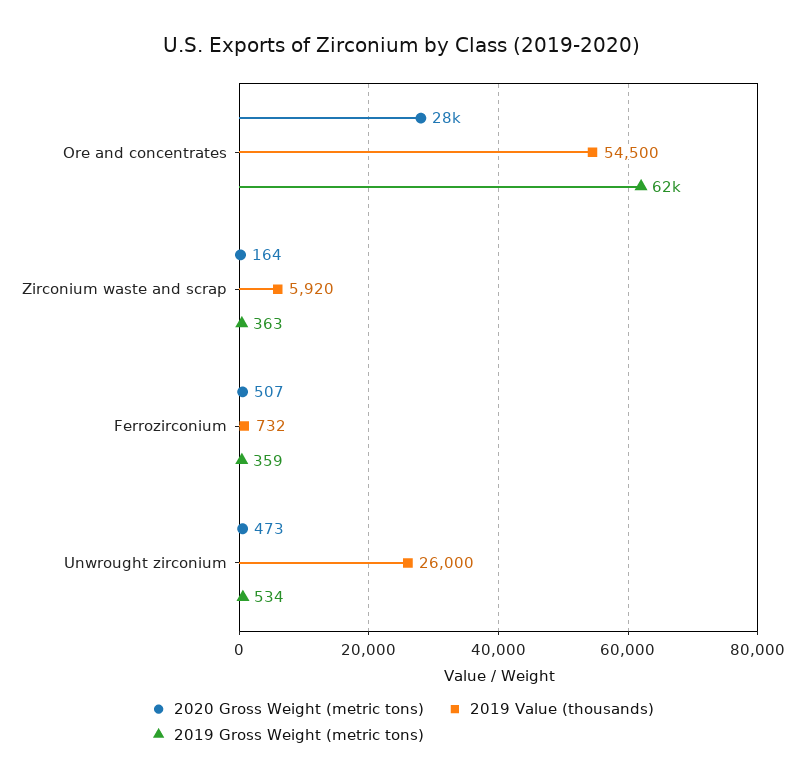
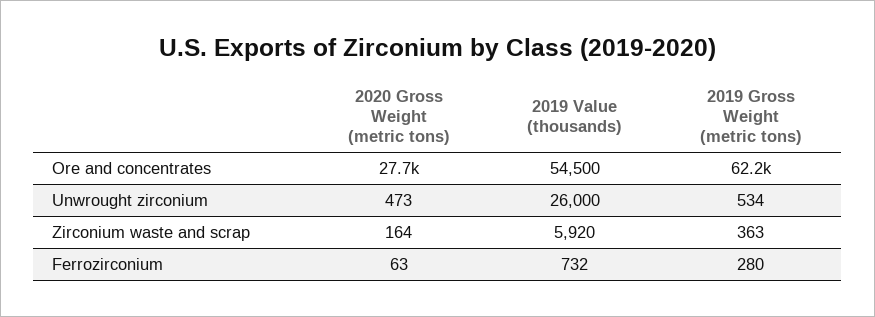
  {
    "2020 Gross Weight (metric tons)": {
      "Ore and concentrates": 27700,
      "Zirconium waste and scrap": 164,
-     "Ferrozirconium": 507,
+     "Ferrozirconium": 63,
      "Unwrought zirconium": 473
    },
    "2019 Value (thousands)": {
      "Ore and concentrates": 54500,
      "Zirconium waste and scrap": 5920,
      "Ferrozirconium": 732,
      "Unwrought zirconium": 26000
    },
    "2019 Gross Weight (metric tons)": {
      "Ore and concentrates": 62200,
      "Zirconium waste and scrap": 363,
-     "Ferrozirconium": 359,
+     "Ferrozirconium": 280,
      "Unwrought zirconium": 534
    }
  }

